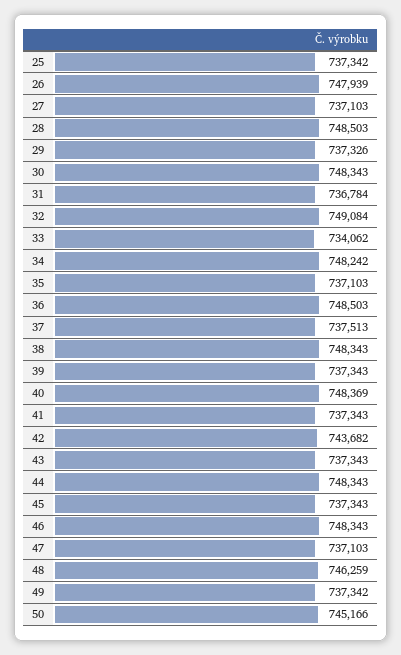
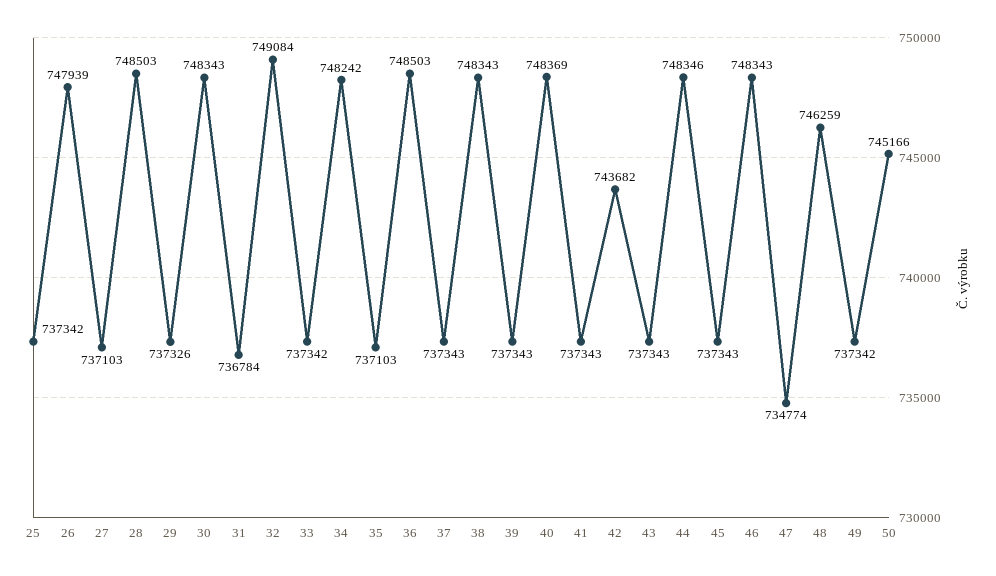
  {
    "25": 737342,
    "26": 747939,
    "27": 737103,
    "28": 748503,
    "29": 737326,
    "30": 748343,
    "31": 736784,
    "32": 749084,
-   "33": 734062,
+   "33": 737342,
    "34": 748242,
    "35": 737103,
    "36": 748503,
-   "37": 737513,
+   "37": 737343,
    "38": 748343,
    "39": 737343,
    "40": 748369,
    "41": 737343,
    "42": 743682,
    "43": 737343,
-   "44": 748343,
+   "44": 748346,
    "45": 737343,
    "46": 748343,
-   "47": 737103,
+   "47": 734774,
    "48": 746259,
    "49": 737342,
    "50": 745166
  }

